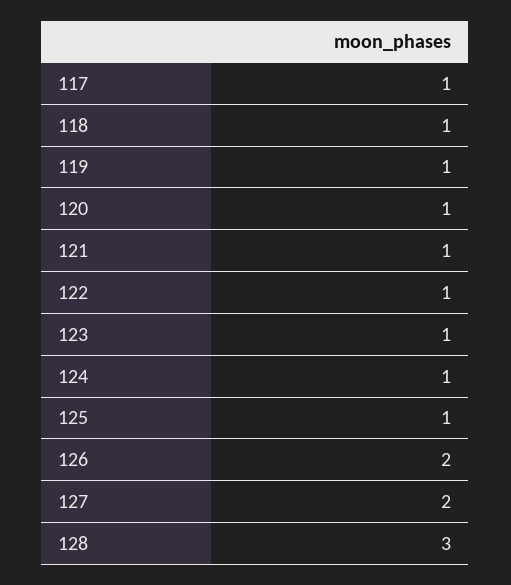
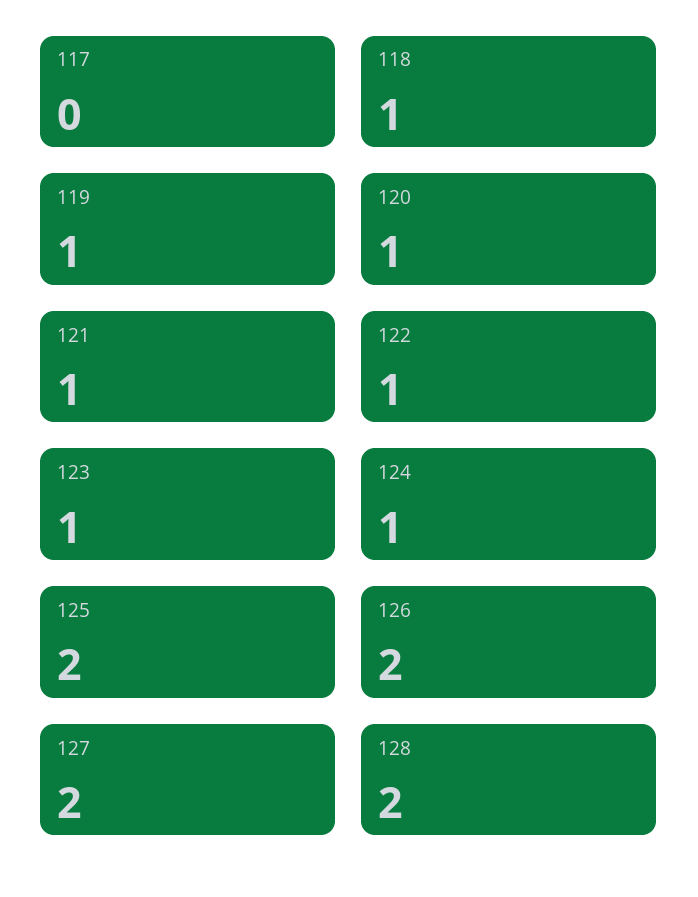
  {
-   "117": 1,
+   "117": 0,
    "118": 1,
    "119": 1,
    "120": 1,
    "121": 1,
    "122": 1,
    "123": 1,
    "124": 1,
-   "125": 1,
+   "125": 2,
    "126": 2,
    "127": 2,
-   "128": 3
+   "128": 2
  }

